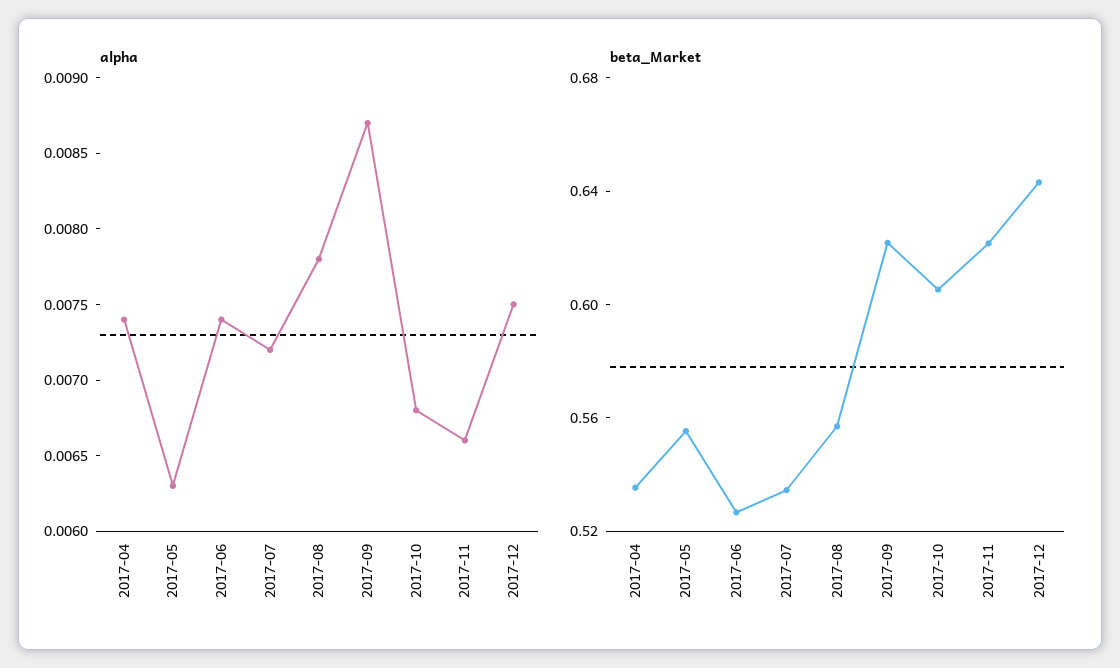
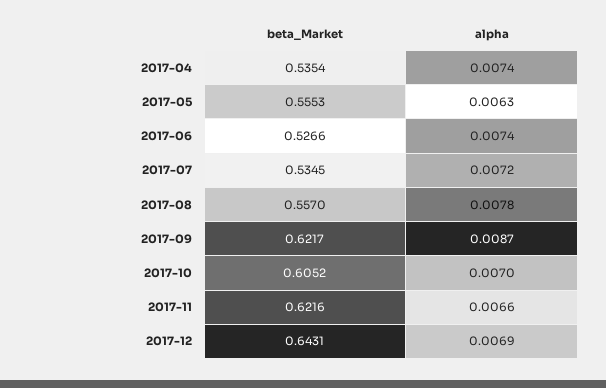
  {
    "alpha": {
      "2017-04": 0.0074,
      "2017-05": 0.0063,
      "2017-06": 0.0074,
      "2017-07": 0.0072,
      "2017-08": 0.0078,
      "2017-09": 0.0087,
-     "2017-10": 0.0068,
+     "2017-10": 0.007,
      "2017-11": 0.0066,
-     "2017-12": 0.0075
+     "2017-12": 0.0069
    },
    "beta_Market": {
      "2017-04": 0.5354,
      "2017-05": 0.5553,
      "2017-06": 0.5266,
      "2017-07": 0.5345,
      "2017-08": 0.557,
      "2017-09": 0.6217,
      "2017-10": 0.6052,
      "2017-11": 0.6216,
      "2017-12": 0.6431
    }
  }

